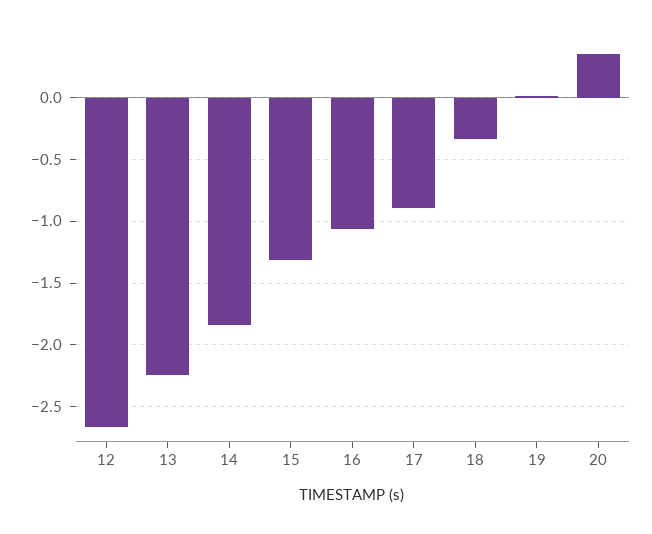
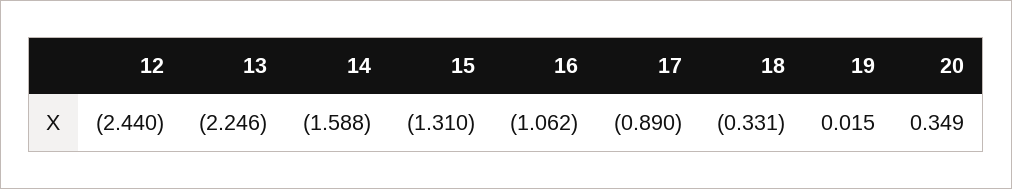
  {
-   "12": -2.65,
+   "12": -2.44,
    "13": -2.246,
-   "14": -1.85,
+   "14": -1.588,
    "15": -1.31,
    "16": -1.062,
    "17": -0.89,
    "18": -0.331,
    "19": 0.015,
    "20": 0.349
  }

